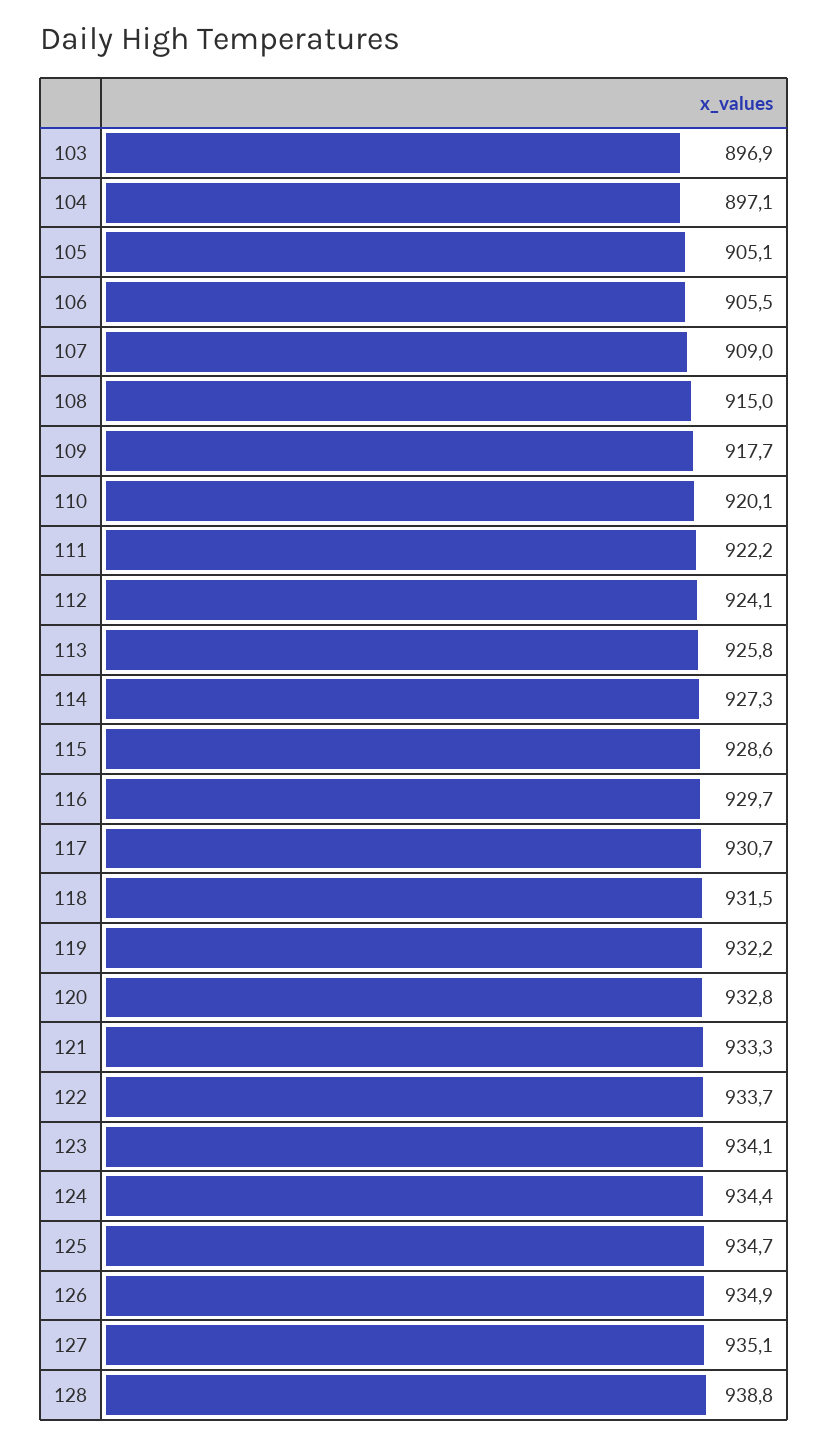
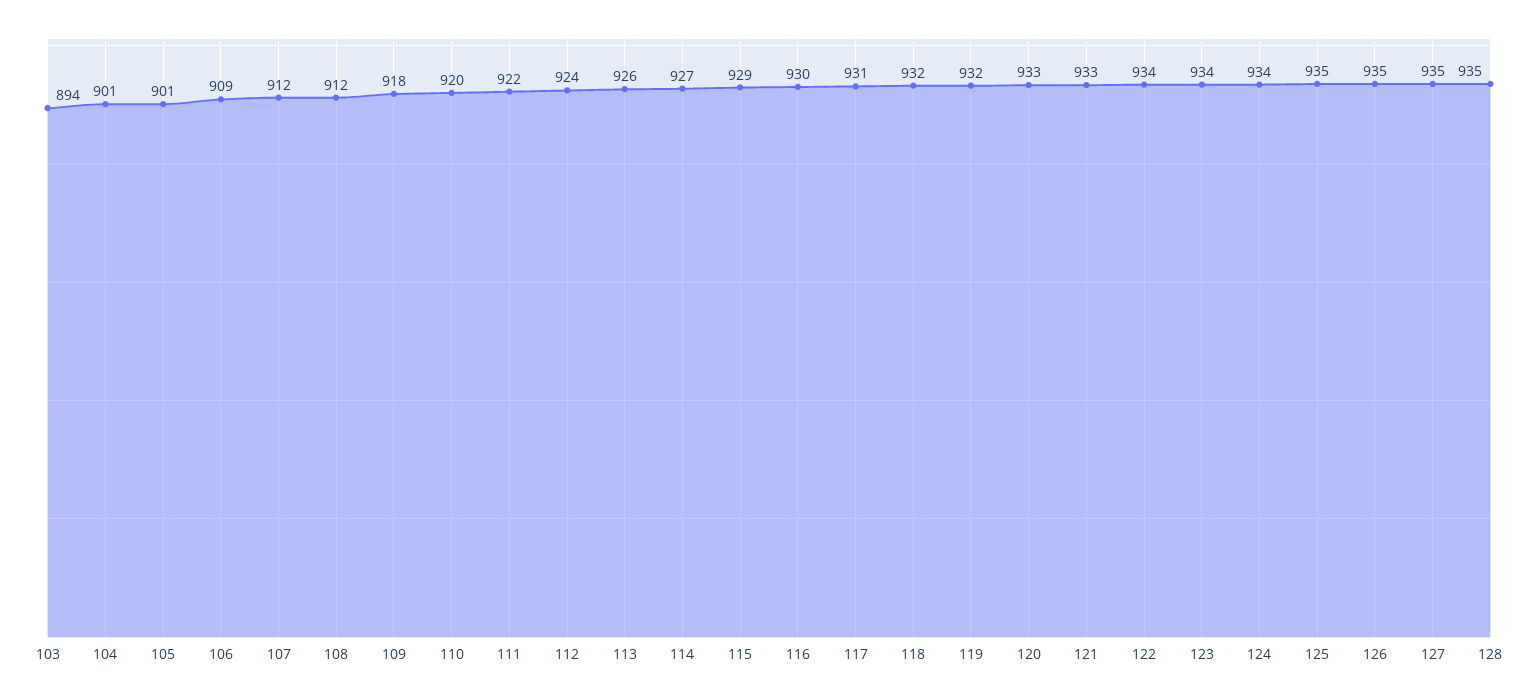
  {
-   "103": 896.9,
+   "103": 894,
-   "104": 897.1,
+   "104": 901,
-   "105": 905.1,
+   "105": 901,
-   "106": 905.5,
+   "106": 909,
-   "107": 909,
+   "107": 912,
-   "108": 915,
+   "108": 912,
    "109": 917.7,
    "110": 920.1,
    "111": 922.2,
    "112": 924.1,
    "113": 925.8,
    "114": 927.3,
    "115": 928.6,
    "116": 929.7,
    "117": 930.7,
    "118": 931.5,
    "119": 932.2,
    "120": 932.8,
    "121": 933.3,
    "122": 933.7,
    "123": 934.1,
    "124": 934.4,
    "125": 934.7,
    "126": 934.9,
    "127": 935.1,
-   "128": 938.8
+   "128": 935
  }

